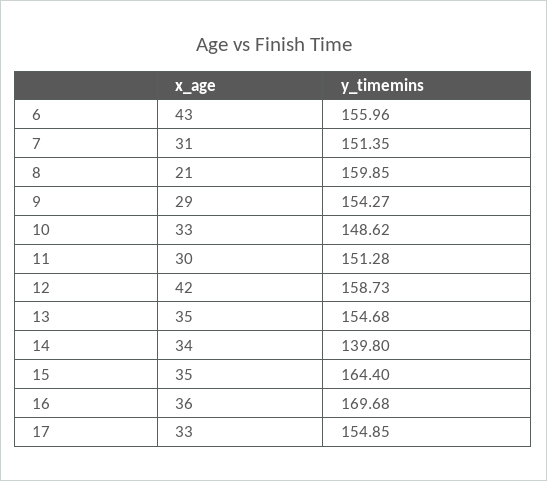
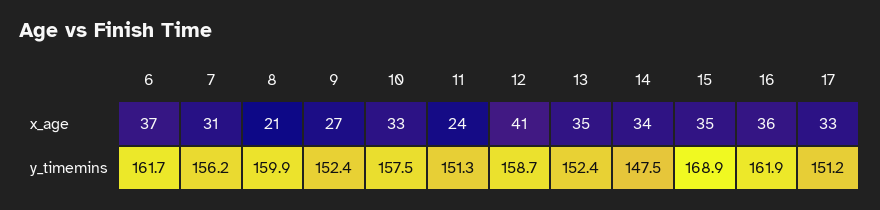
  {
    "x_age": {
-     "6": 43,
+     "6": 37,
      "7": 31,
      "8": 21,
-     "9": 29,
+     "9": 27,
      "10": 33,
-     "11": 30,
+     "11": 24,
-     "12": 42,
+     "12": 41,
      "13": 35,
      "14": 34,
      "15": 35,
      "16": 36,
      "17": 33
    },
    "y_timemins": {
-     "6": 155.96,
+     "6": 161.7,
-     "7": 151.35,
+     "7": 156.2,
      "8": 159.85,
-     "9": 154.27,
+     "9": 152.4,
-     "10": 148.62,
+     "10": 157.5,
      "11": 151.28,
      "12": 158.73,
-     "13": 154.68,
+     "13": 152.4,
-     "14": 139.8,
+     "14": 147.5,
-     "15": 164.4,
+     "15": 168.9,
-     "16": 169.68,
+     "16": 161.9,
-     "17": 154.85
+     "17": 151.2
    }
  }

